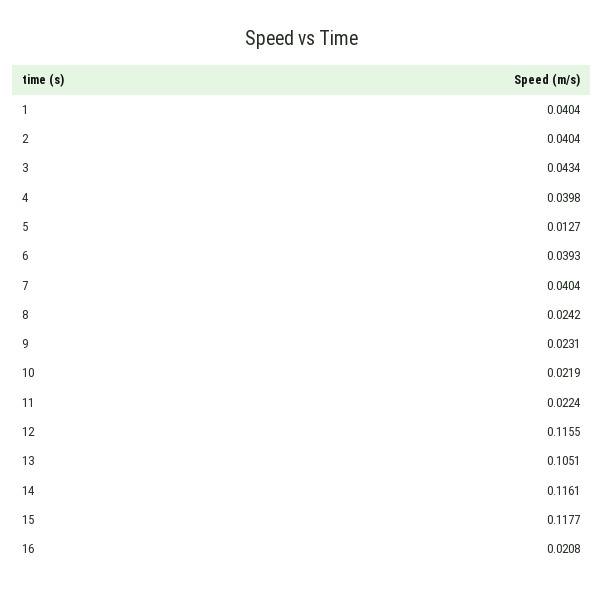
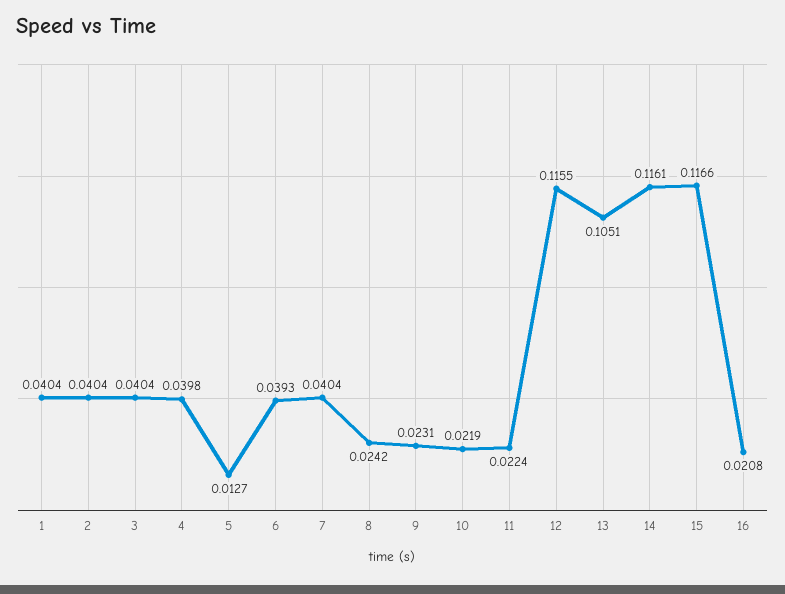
  {
    "1": 0.0404,
    "2": 0.0404,
-   "3": 0.0434,
+   "3": 0.0404,
    "4": 0.0398,
    "5": 0.0127,
    "6": 0.0393,
    "7": 0.0404,
    "8": 0.0242,
    "9": 0.0231,
    "10": 0.0219,
    "11": 0.0224,
    "12": 0.1155,
    "13": 0.1051,
    "14": 0.1161,
-   "15": 0.1177,
+   "15": 0.1166,
    "16": 0.0208
  }

